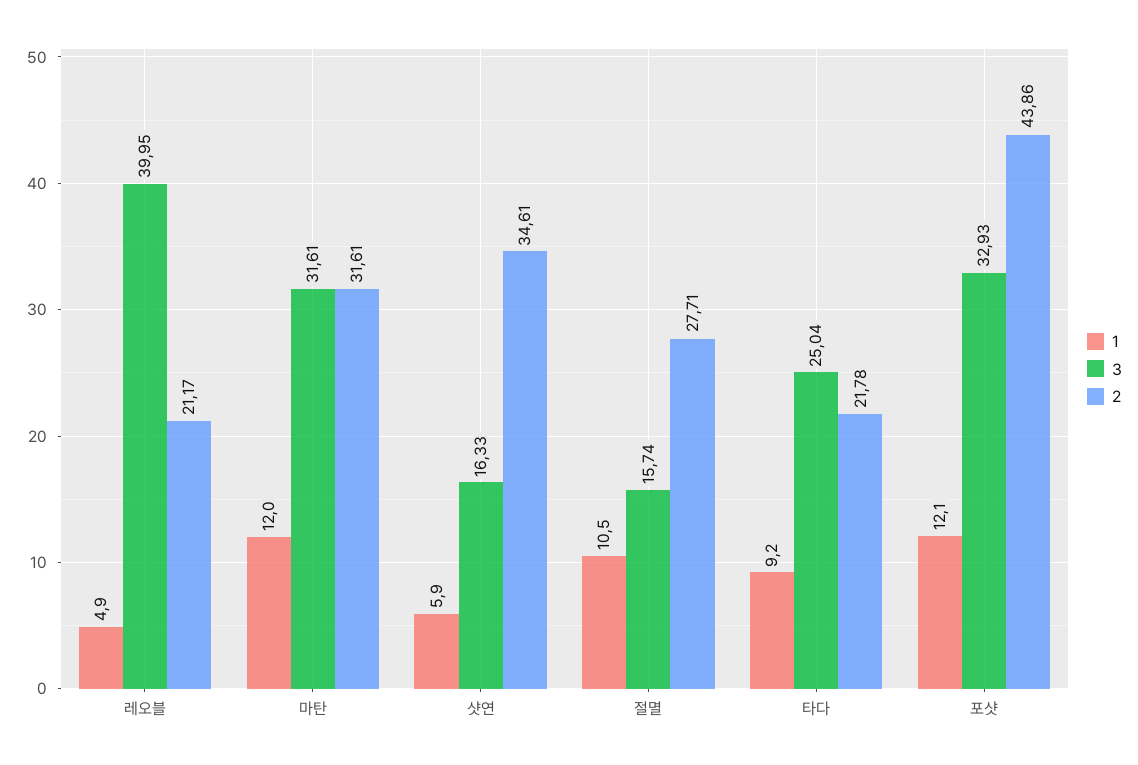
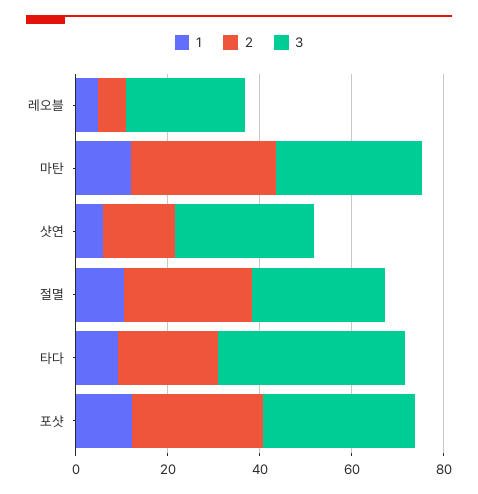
  {
    "1": {
      "레오블": 4.9,
      "마탄": 12,
      "샷연": 5.9,
      "절멸": 10.5,
      "타다": 9.2,
      "포샷": 12.1
    },
    "3": {
-     "레오블": 39.95,
+     "레오블": 25,
      "마탄": 31.61,
-     "샷연": 16.33,
+     "샷연": 30,
-     "절멸": 15.74,
+     "절멸": 30,
-     "타다": 25.04,
+     "타다": 40,
      "포샷": 32.93
    },
    "2": {
-     "레오블": 21.17,
+     "레오블": 5,
      "마탄": 31.61,
-     "샷연": 34.61,
+     "샷연": 15,
      "절멸": 27.71,
      "타다": 21.78,
-     "포샷": 43.86
+     "포샷": 30
    }
  }

